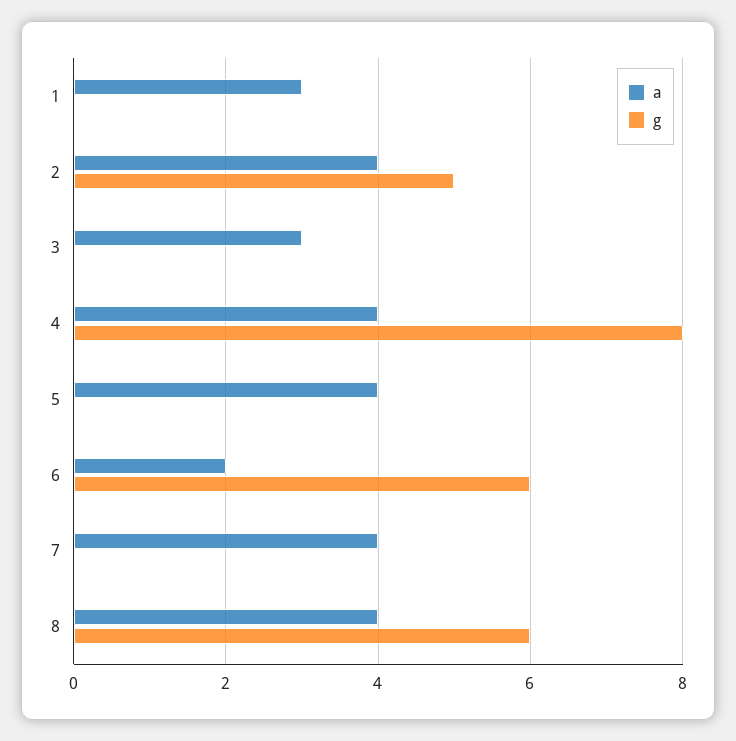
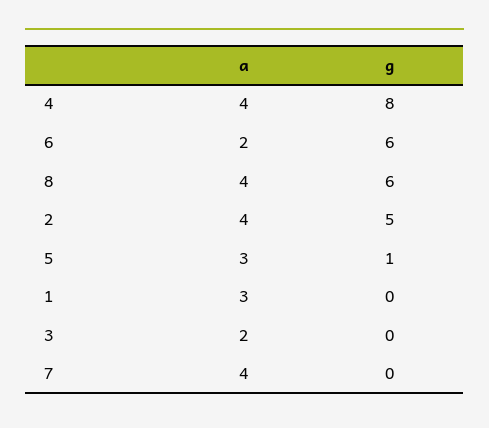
  {
    "a": {
      "1": 3,
      "2": 4,
-     "3": 3,
+     "3": 2,
      "4": 4,
-     "5": 4,
+     "5": 3,
      "6": 2,
      "7": 4,
      "8": 4
    },
    "g": {
      "1": 0,
      "2": 5,
      "3": 0,
      "4": 8,
-     "5": 0,
+     "5": 1,
      "6": 6,
      "7": 0,
      "8": 6
    }
  }

